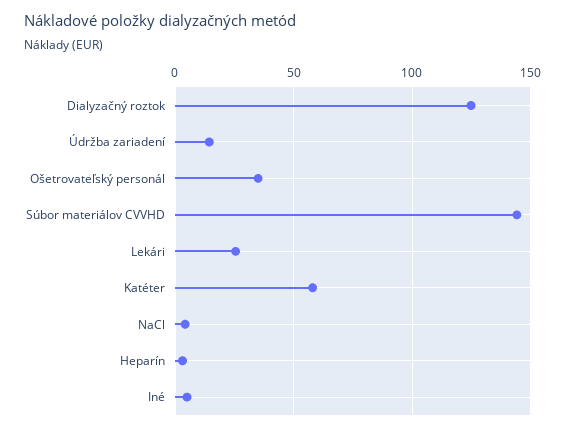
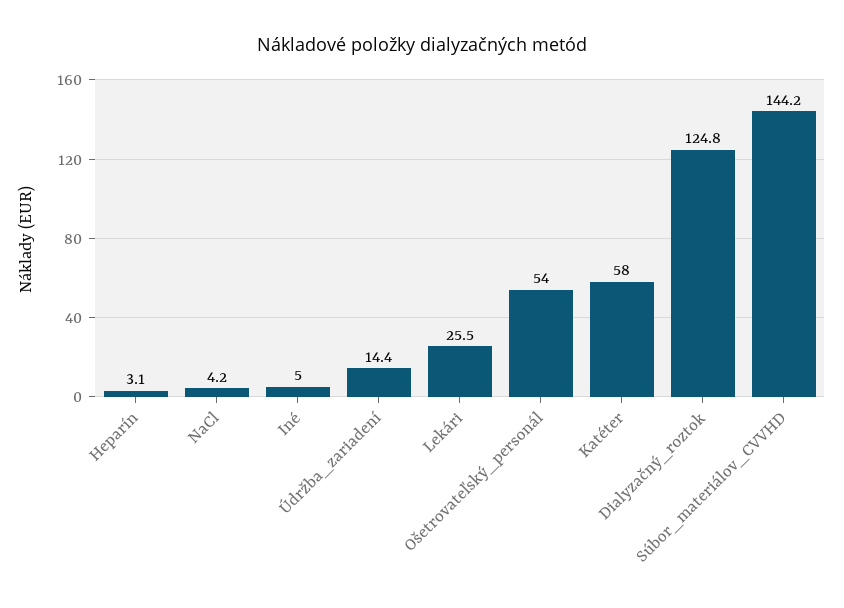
  {
    "Dialyzačný roztok": 124.8,
    "Údržba zariadení": 14.4,
-   "Ošetrovateľský personál": 35,
+   "Ošetrovateľský personál": 54,
    "Súbor materiálov CVVHD": 144.2,
    "Lekári": 25.5,
    "Katéter": 58,
    "NaCl": 4.2,
    "Heparín": 3.1,
    "Iné": 5
  }

